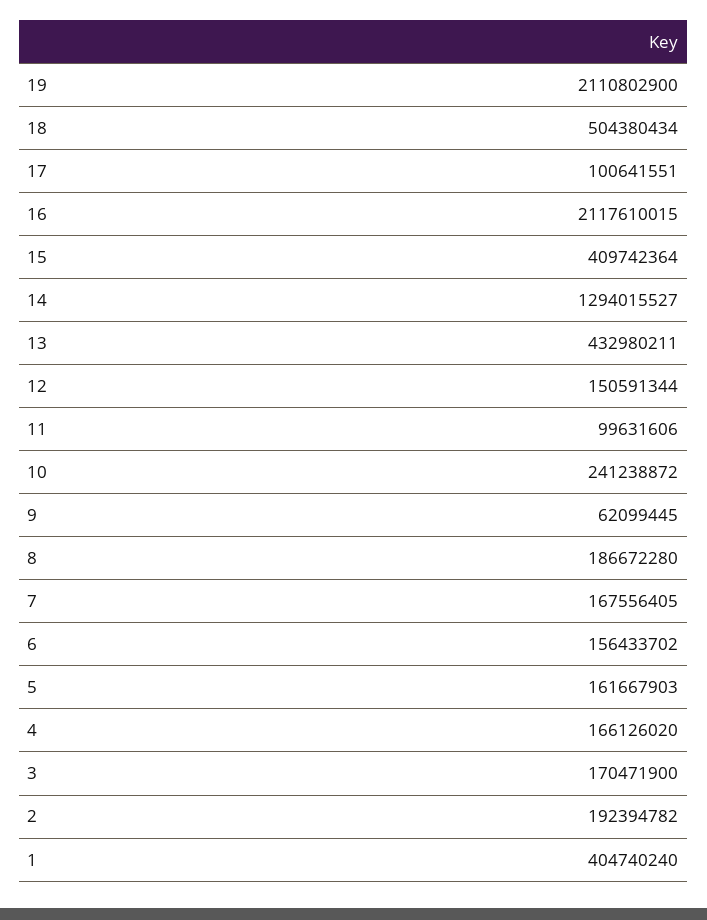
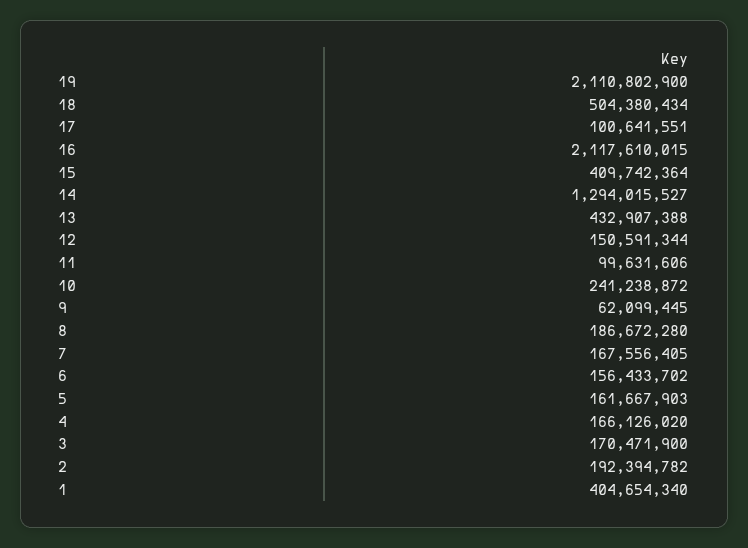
  {
    "19": 2110802900,
    "18": 504380434,
    "17": 100641551,
    "16": 2117610015,
    "15": 409742364,
    "14": 1294015527,
-   "13": 432980211,
+   "13": 432907388,
    "12": 150591344,
    "11": 99631606,
    "10": 241238872,
    "9": 62099445,
    "8": 186672280,
    "7": 167556405,
    "6": 156433702,
    "5": 161667903,
    "4": 166126020,
    "3": 170471900,
    "2": 192394782,
-   "1": 404740240
+   "1": 404654340
  }

